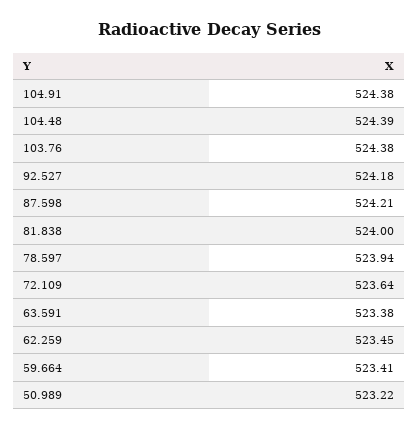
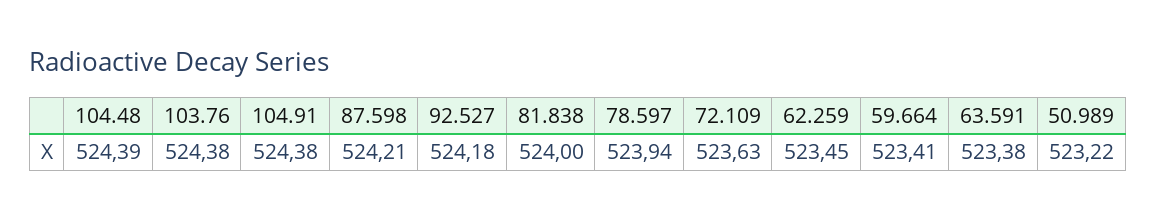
  {
    "104.91": 524.38,
    "104.48": 524.39,
    "103.76": 524.38,
    "92.527": 524.18,
    "87.598": 524.21,
    "81.838": 524,
    "78.597": 523.94,
-   "72.109": 523.64,
+   "72.109": 523.63,
    "63.591": 523.38,
    "62.259": 523.45,
    "59.664": 523.41,
    "50.989": 523.22
  }

